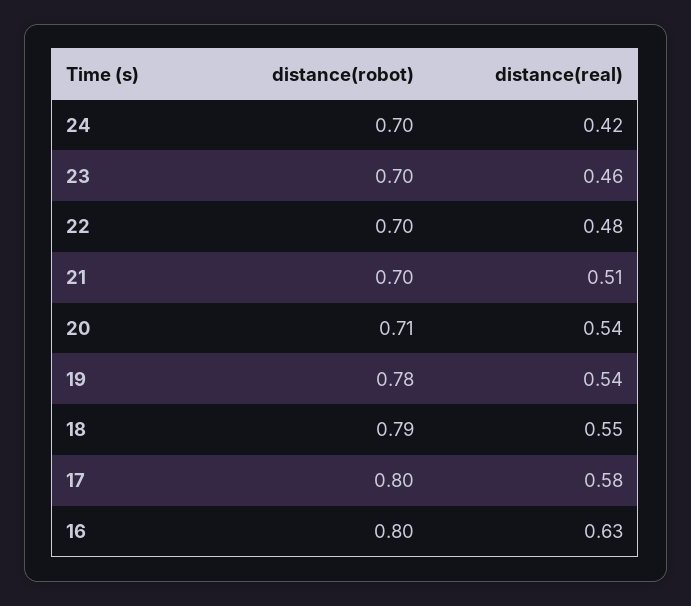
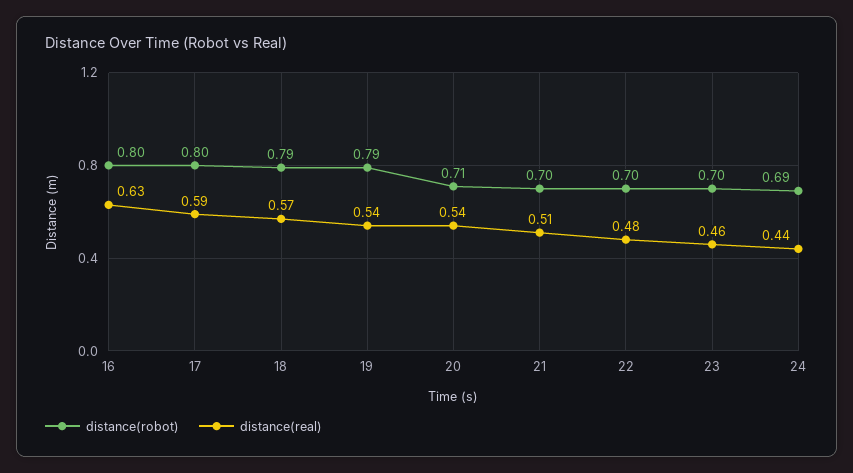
  {
    "distance(robot)": {
-     "24": 0.7,
+     "24": 0.69,
      "23": 0.7,
      "22": 0.7,
      "21": 0.7,
      "20": 0.71,
-     "19": 0.78,
+     "19": 0.79,
      "18": 0.79,
      "17": 0.8,
      "16": 0.8
    },
    "distance(real)": {
-     "24": 0.42,
+     "24": 0.44,
      "23": 0.46,
      "22": 0.48,
      "21": 0.51,
      "20": 0.54,
      "19": 0.54,
-     "18": 0.55,
+     "18": 0.57,
-     "17": 0.58,
+     "17": 0.59,
      "16": 0.63
    }
  }

